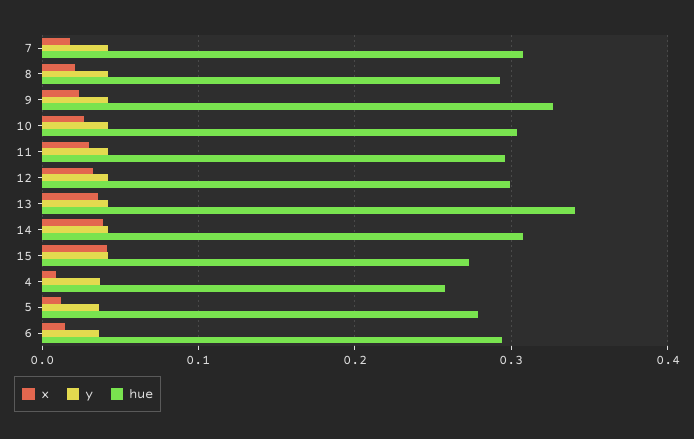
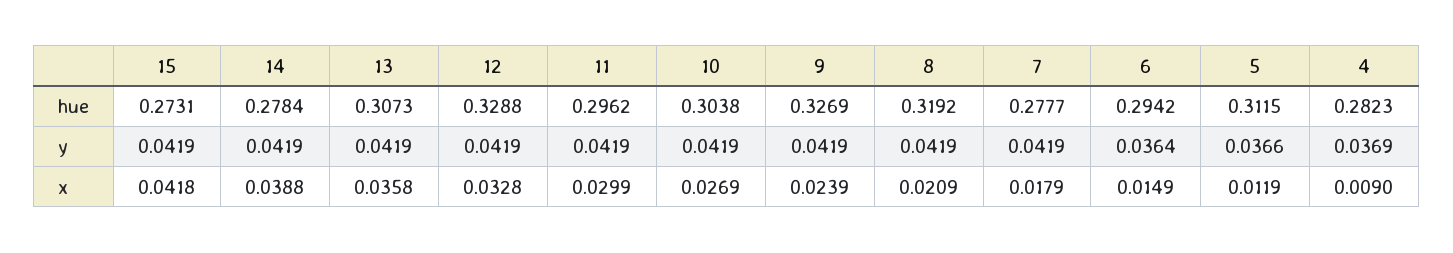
  {
    "x": {
      "7": 0.0179,
      "8": 0.0209,
      "9": 0.0239,
      "10": 0.0269,
      "11": 0.0299,
      "12": 0.0328,
      "13": 0.0358,
      "14": 0.0388,
      "15": 0.0418,
      "4": 0.009,
      "5": 0.0119,
      "6": 0.0149
    },
    "y": {
      "7": 0.0419,
      "8": 0.0419,
      "9": 0.0419,
      "10": 0.0419,
      "11": 0.0419,
      "12": 0.0419,
      "13": 0.0419,
      "14": 0.0419,
      "15": 0.0419,
      "4": 0.0369,
      "5": 0.0366,
      "6": 0.0364
    },
    "hue": {
-     "7": 0.31,
+     "7": 0.2777,
-     "8": 0.29,
+     "8": 0.3192,
      "9": 0.3269,
      "10": 0.3038,
      "11": 0.2962,
-     "12": 0.3,
+     "12": 0.3288,
-     "13": 0.34,
+     "13": 0.3073,
-     "14": 0.31,
+     "14": 0.2784,
      "15": 0.2731,
-     "4": 0.26,
+     "4": 0.2823,
-     "5": 0.28,
+     "5": 0.3115,
      "6": 0.2942
    }
  }

